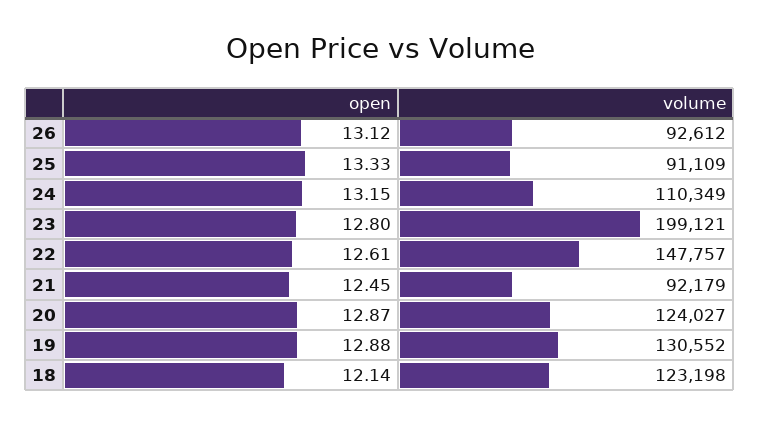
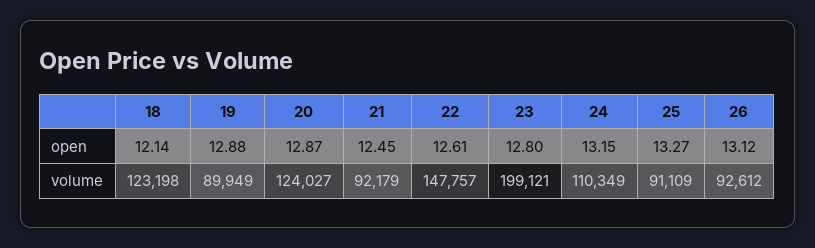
  {
    "open": {
      "26": 13.12,
-     "25": 13.33,
+     "25": 13.27,
      "24": 13.15,
      "23": 12.8,
      "22": 12.61,
      "21": 12.45,
      "20": 12.87,
      "19": 12.88,
      "18": 12.14
    },
    "volume": {
      "26": 92612,
      "25": 91109,
      "24": 110349,
      "23": 199121,
      "22": 147757,
      "21": 92179,
      "20": 124027,
-     "19": 130552,
+     "19": 89949,
      "18": 123198
    }
  }

